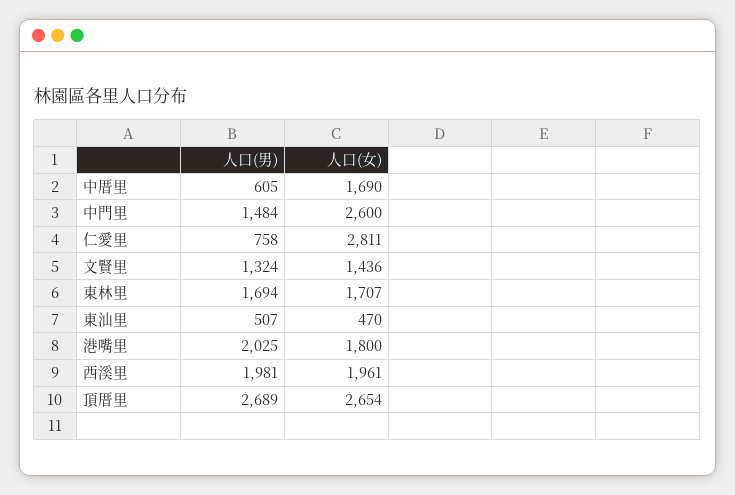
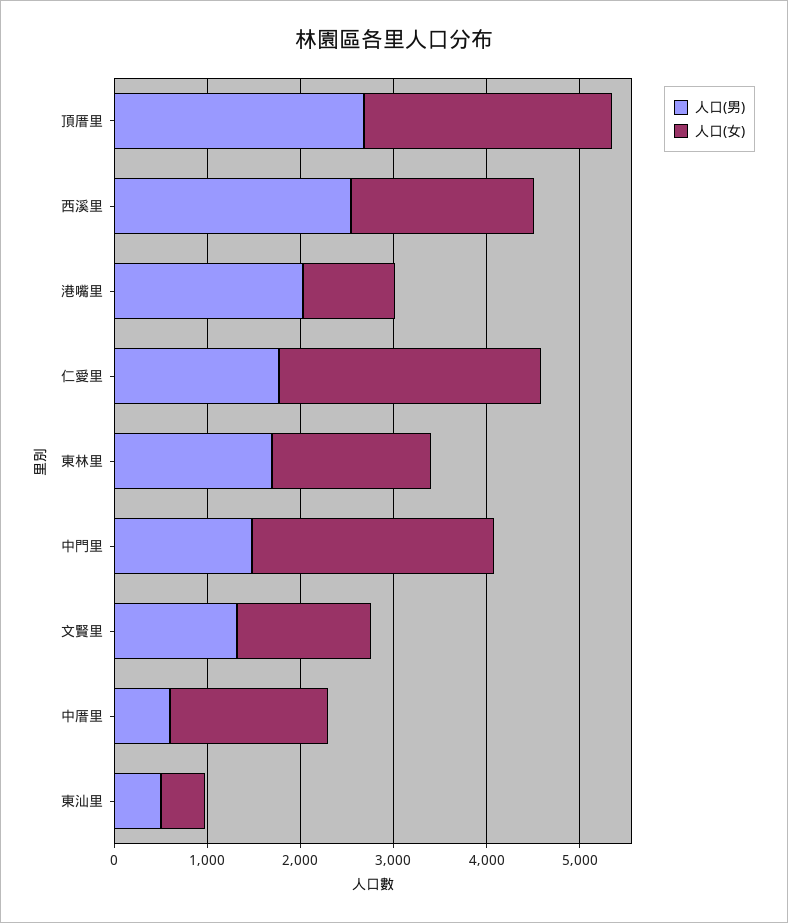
  {
    "人口(男)": {
      "中厝里": 605,
      "中門里": 1484,
-     "仁愛里": 758,
+     "仁愛里": 1800,
      "文賢里": 1324,
      "東林里": 1694,
      "東汕里": 507,
      "港嘴里": 2025,
-     "西溪里": 1981,
+     "西溪里": 2600,
      "頂厝里": 2689
    },
    "人口(女)": {
      "中厝里": 1690,
      "中門里": 2600,
      "仁愛里": 2811,
      "文賢里": 1436,
      "東林里": 1707,
      "東汕里": 470,
-     "港嘴里": 1800,
+     "港嘴里": 1000,
      "西溪里": 1961,
      "頂厝里": 2654
    }
  }

